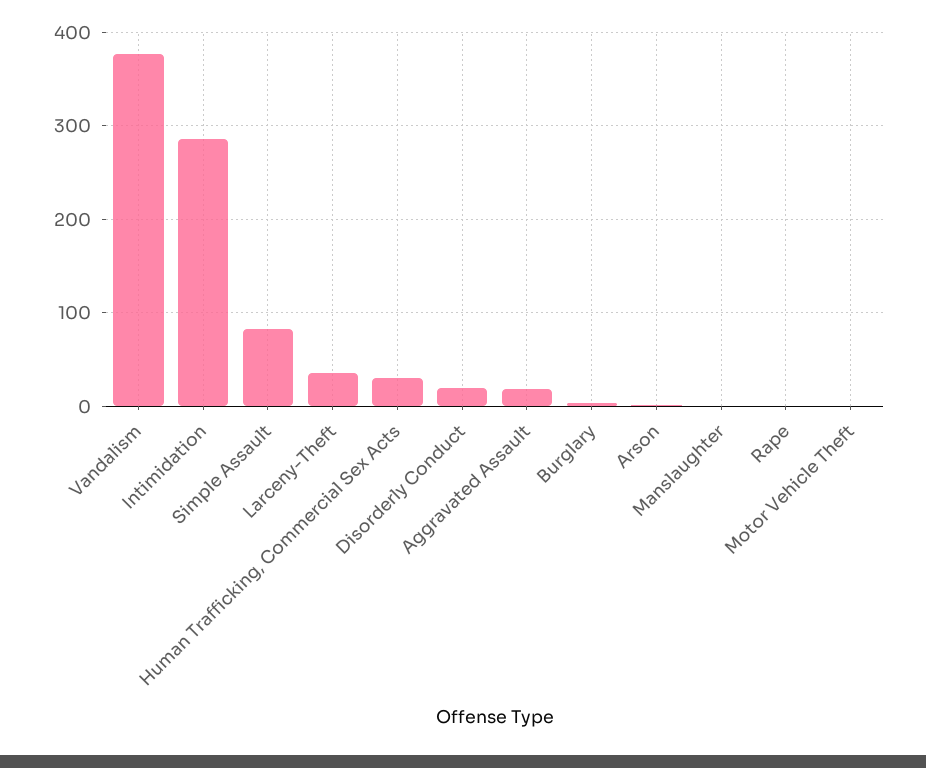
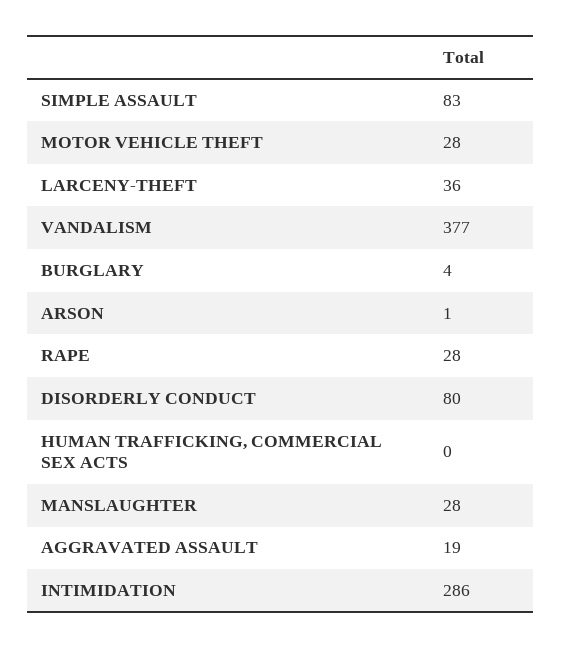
  {
    "Vandalism": 377,
    "Intimidation": 286,
    "Simple Assault": 83,
    "Larceny-Theft": 36,
-   "Human Trafficking, Commercial Sex Acts": 30,
+   "Human Trafficking, Commercial Sex Acts": 0,
-   "Disorderly Conduct": 20,
+   "Disorderly Conduct": 80,
    "Aggravated Assault": 19,
    "Burglary": 4,
    "Arson": 1,
-   "Manslaughter": 0,
+   "Manslaughter": 28,
-   "Rape": 0,
+   "Rape": 28,
-   "Motor Vehicle Theft": 0
+   "Motor Vehicle Theft": 28
  }

